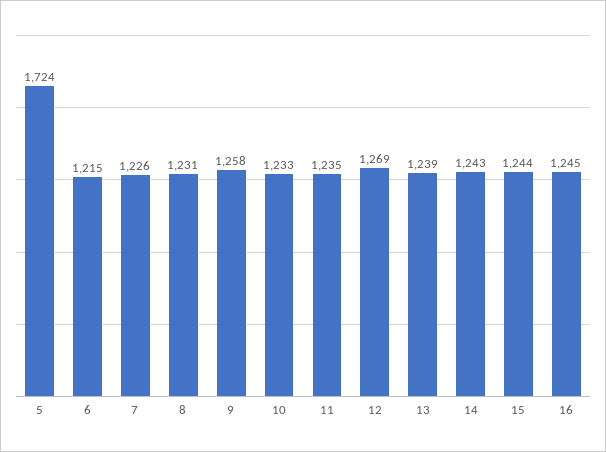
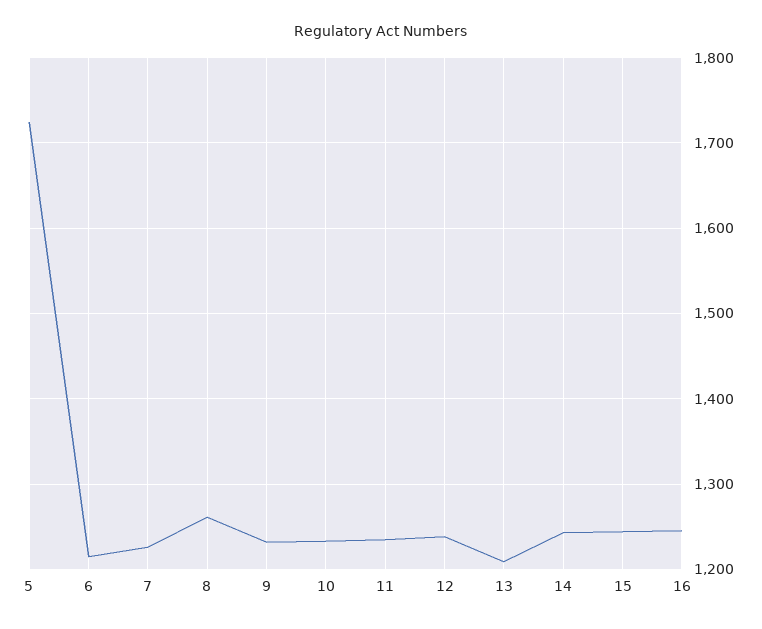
  {
    "5": 1724,
    "6": 1215,
    "7": 1226,
-   "8": 1231,
+   "8": 1260,
-   "9": 1258,
+   "9": 1230,
    "10": 1233,
    "11": 1235,
-   "12": 1269,
+   "12": 1240,
-   "13": 1239,
+   "13": 1210,
    "14": 1243,
    "15": 1244,
    "16": 1245
  }

